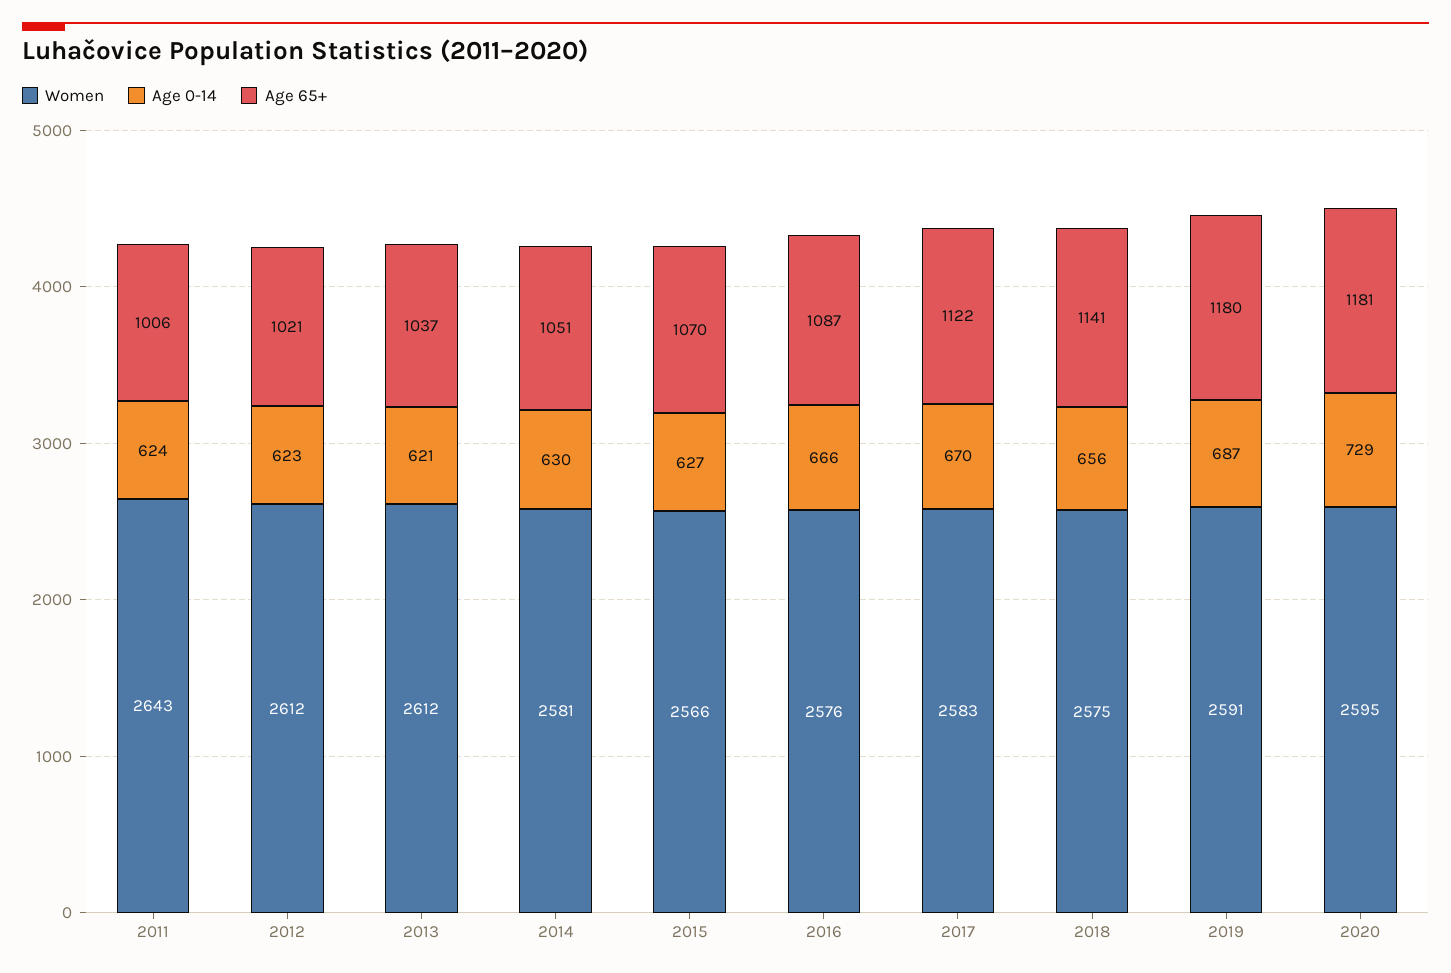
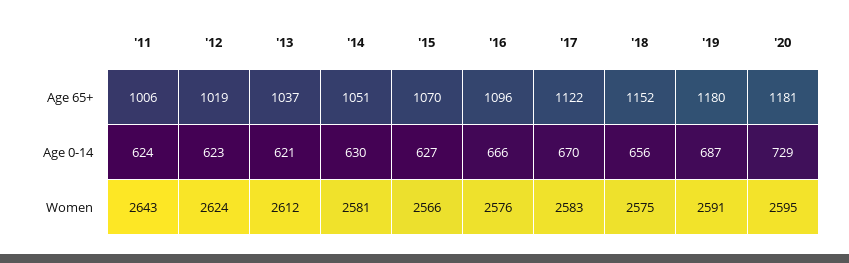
  {
    "Women": {
      "2011": 2643,
-     "2012": 2612,
+     "2012": 2624,
      "2013": 2612,
      "2014": 2581,
      "2015": 2566,
      "2016": 2576,
      "2017": 2583,
      "2018": 2575,
      "2019": 2591,
      "2020": 2595
    },
    "Age 0-14": {
      "2011": 624,
      "2012": 623,
      "2013": 621,
      "2014": 630,
      "2015": 627,
      "2016": 666,
      "2017": 670,
      "2018": 656,
      "2019": 687,
      "2020": 729
    },
    "Age 65+": {
      "2011": 1006,
-     "2012": 1021,
+     "2012": 1019,
      "2013": 1037,
      "2014": 1051,
      "2015": 1070,
-     "2016": 1087,
+     "2016": 1096,
      "2017": 1122,
-     "2018": 1141,
+     "2018": 1152,
      "2019": 1180,
      "2020": 1181
    }
  }

